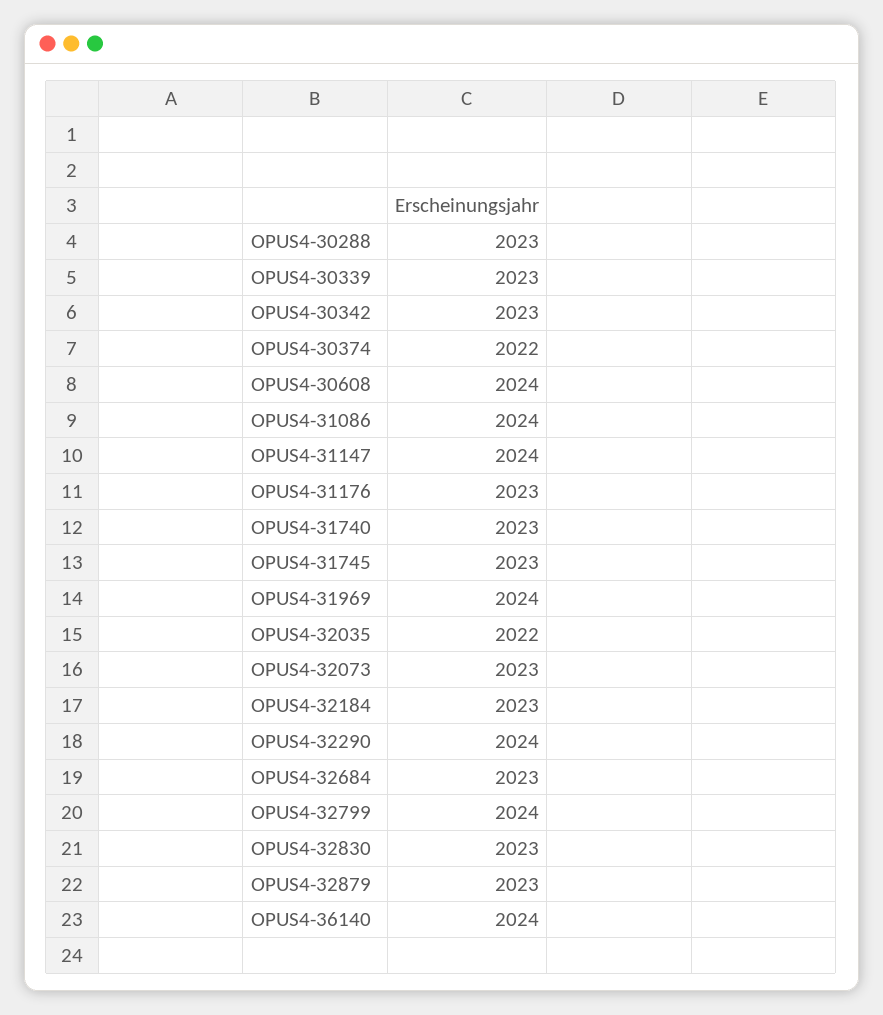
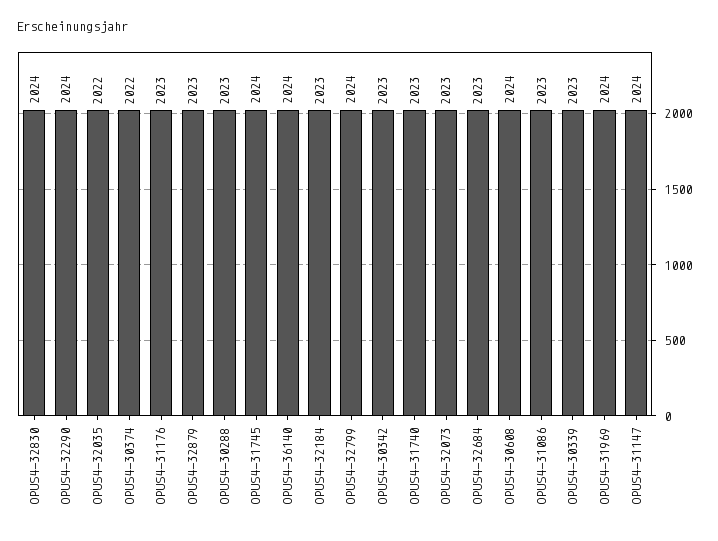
  {
    "OPUS4-30288": 2023,
    "OPUS4-30339": 2023,
    "OPUS4-30342": 2023,
    "OPUS4-30374": 2022,
    "OPUS4-30608": 2024,
-   "OPUS4-31086": 2024,
+   "OPUS4-31086": 2023,
    "OPUS4-31147": 2024,
    "OPUS4-31176": 2023,
    "OPUS4-31740": 2023,
-   "OPUS4-31745": 2023,
+   "OPUS4-31745": 2024,
    "OPUS4-31969": 2024,
    "OPUS4-32035": 2022,
    "OPUS4-32073": 2023,
    "OPUS4-32184": 2023,
    "OPUS4-32290": 2024,
    "OPUS4-32684": 2023,
    "OPUS4-32799": 2024,
-   "OPUS4-32830": 2023,
+   "OPUS4-32830": 2024,
    "OPUS4-32879": 2023,
    "OPUS4-36140": 2024
  }

